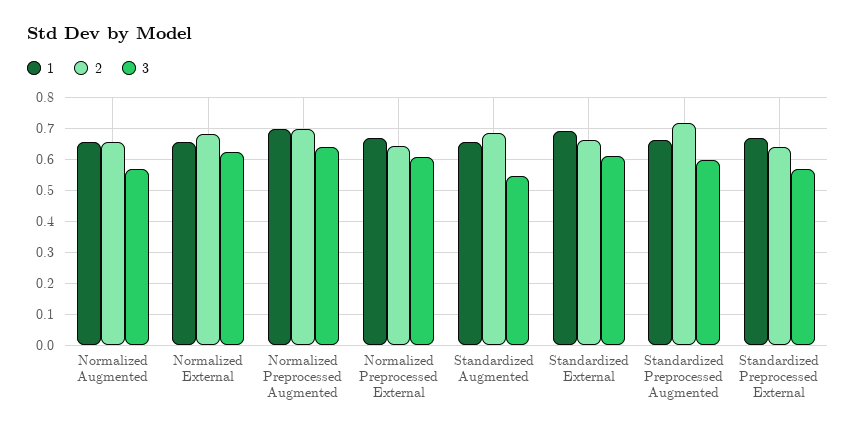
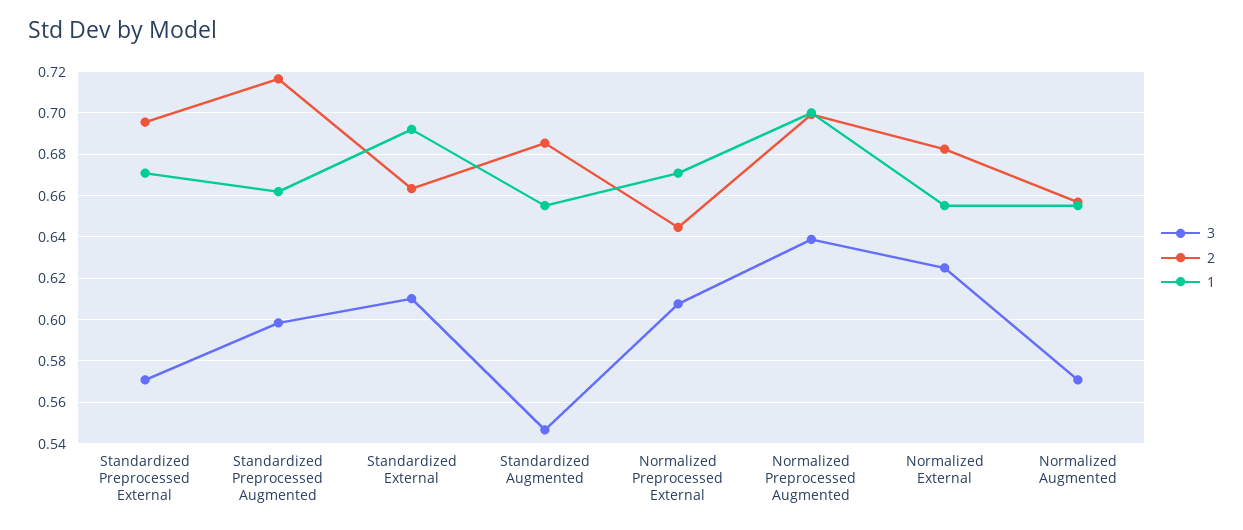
  {
    "1": {
      "Normalized Augmented": 0.655,
      "Normalized External": 0.655,
      "Normalized Preprocessed Augmented": 0.7,
      "Normalized Preprocessed External": 0.67,
      "Standardized Augmented": 0.655,
      "Standardized External": 0.69,
      "Standardized Preprocessed Augmented": 0.66,
      "Standardized Preprocessed External": 0.67
    },
    "2": {
      "Normalized Augmented": 0.655,
      "Normalized External": 0.685,
      "Normalized Preprocessed Augmented": 0.7,
      "Normalized Preprocessed External": 0.645,
      "Standardized Augmented": 0.685,
      "Standardized External": 0.665,
      "Standardized Preprocessed Augmented": 0.715,
-     "Standardized Preprocessed External": 0.64
+     "Standardized Preprocessed External": 0.695
    },
    "3": {
      "Normalized Augmented": 0.57,
      "Normalized External": 0.625,
      "Normalized Preprocessed Augmented": 0.64,
      "Normalized Preprocessed External": 0.61,
      "Standardized Augmented": 0.545,
      "Standardized External": 0.61,
      "Standardized Preprocessed Augmented": 0.6,
      "Standardized Preprocessed External": 0.57
    }
  }

